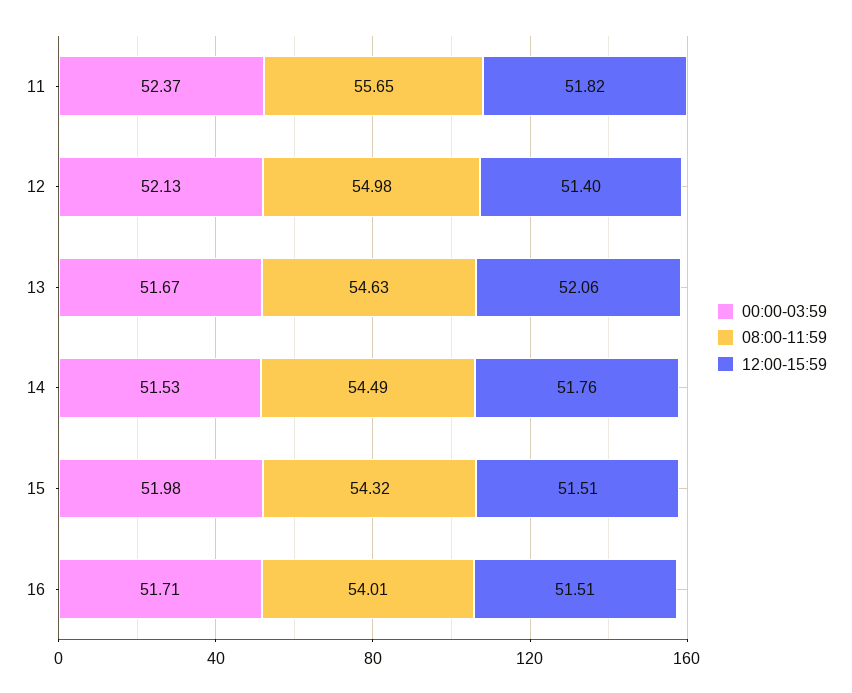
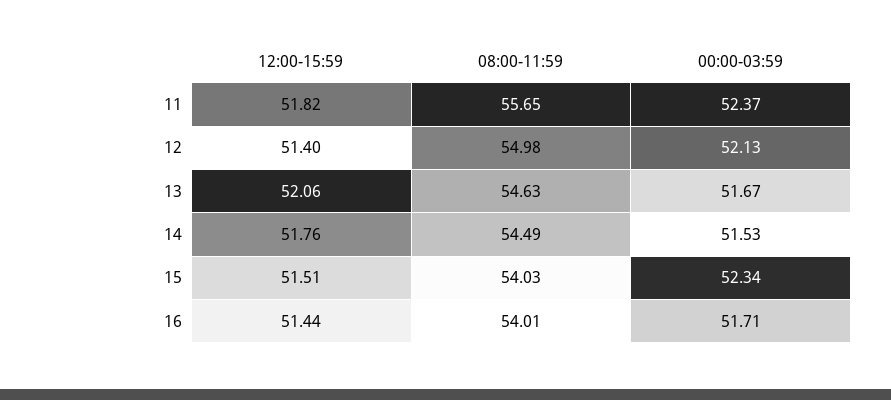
  {
    "00:00-03:59": {
      "11": 52.37,
      "12": 52.13,
      "13": 51.67,
      "14": 51.53,
-     "15": 51.98,
+     "15": 52.34,
      "16": 51.71
    },
    "08:00-11:59": {
      "11": 55.65,
      "12": 54.98,
      "13": 54.63,
      "14": 54.49,
-     "15": 54.32,
+     "15": 54.03,
      "16": 54.01
    },
    "12:00-15:59": {
      "11": 51.82,
      "12": 51.4,
      "13": 52.06,
      "14": 51.76,
      "15": 51.51,
-     "16": 51.51
+     "16": 51.44
    }
  }

